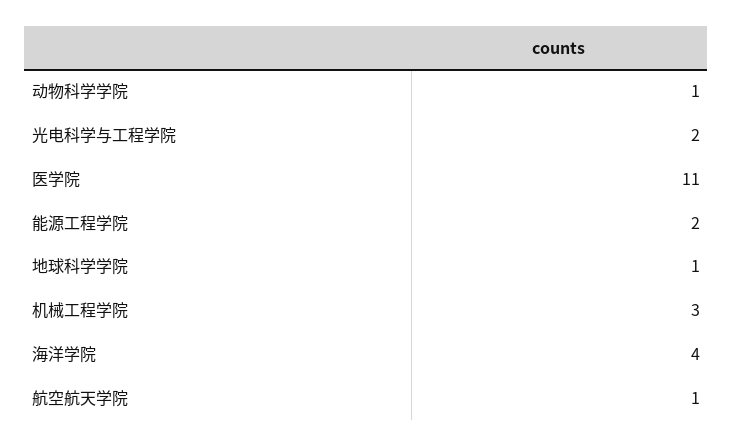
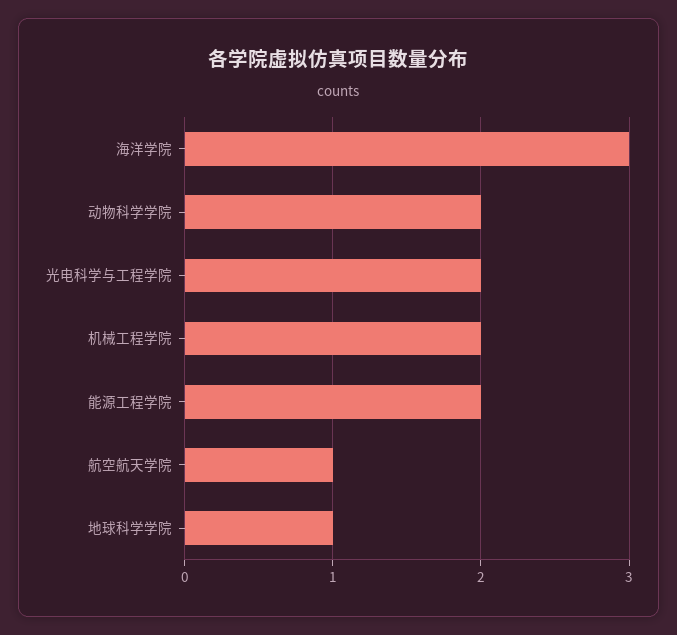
  {
-   "动物科学学院": 1,
+   "动物科学学院": 2,
    "光电科学与工程学院": 2,
-   "医学院": 11,
    "能源工程学院": 2,
    "地球科学学院": 1,
-   "机械工程学院": 3,
+   "机械工程学院": 2,
-   "海洋学院": 4,
+   "海洋学院": 3,
    "航空航天学院": 1
  }

